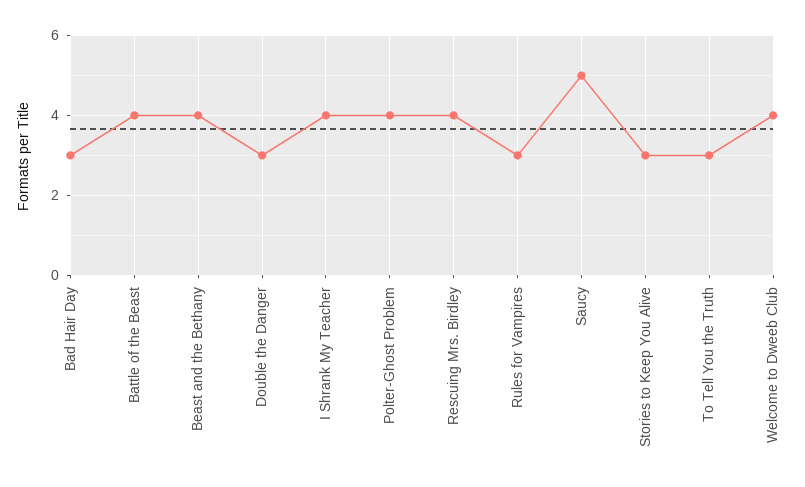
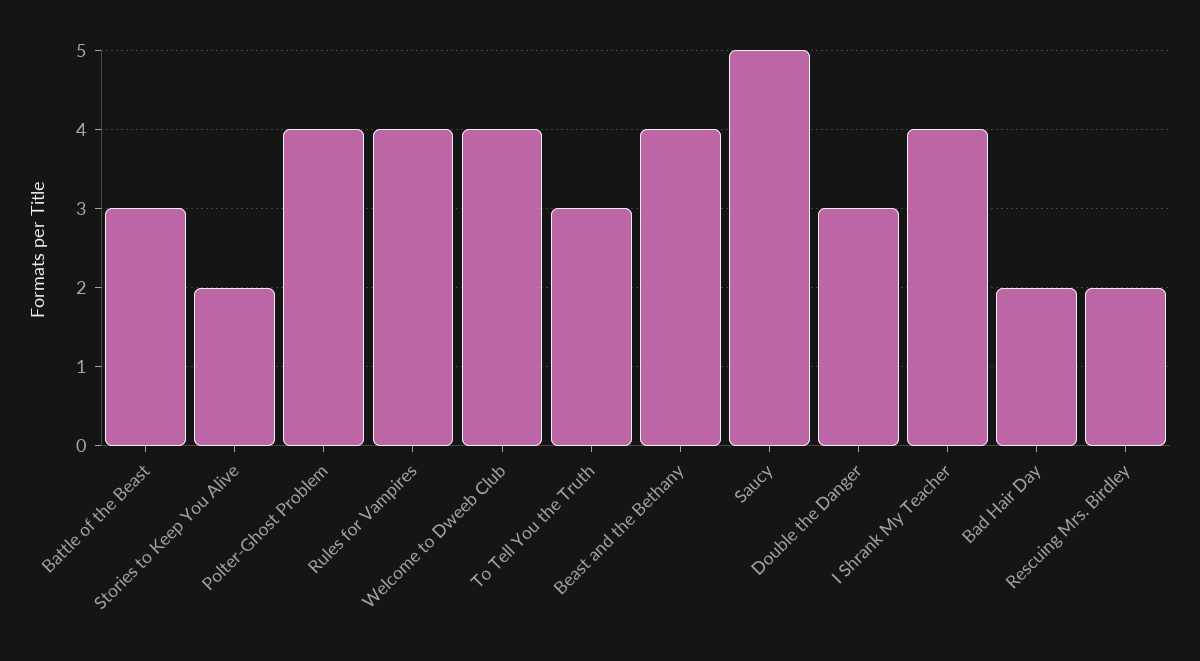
  {
-   "Bad Hair Day": 3,
+   "Bad Hair Day": 2,
-   "Battle of the Beast": 4,
+   "Battle of the Beast": 3,
    "Beast and the Bethany": 4,
    "Double the Danger": 3,
    "I Shrank My Teacher": 4,
    "Polter-Ghost Problem": 4,
-   "Rescuing Mrs. Birdley": 4,
+   "Rescuing Mrs. Birdley": 2,
-   "Rules for Vampires": 3,
+   "Rules for Vampires": 4,
    "Saucy": 5,
-   "Stories to Keep You Alive": 3,
+   "Stories to Keep You Alive": 2,
    "To Tell You the Truth": 3,
    "Welcome to Dweeb Club": 4
  }

